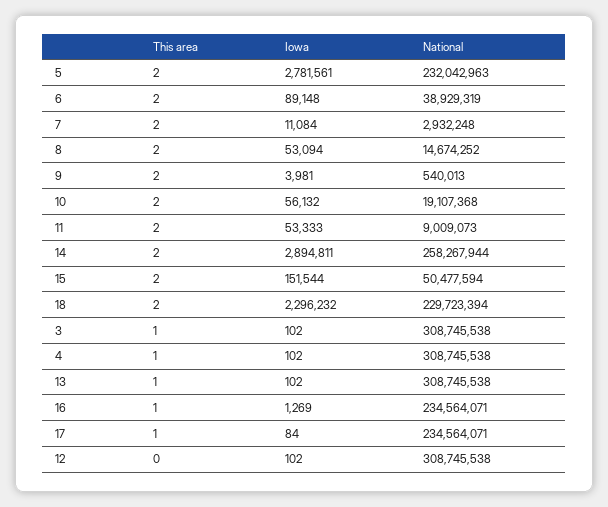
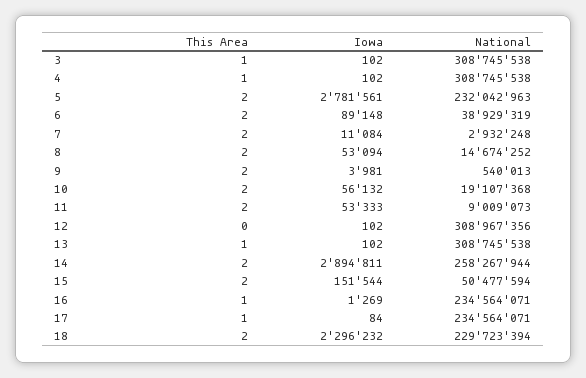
  {
    "This area": {
      "5": 2,
      "6": 2,
      "7": 2,
      "8": 2,
      "9": 2,
      "10": 2,
      "11": 2,
      "14": 2,
      "15": 2,
      "18": 2,
      "3": 1,
      "4": 1,
      "13": 1,
      "16": 1,
      "17": 1,
      "12": 0
    },
    "Iowa": {
      "5": 2781561,
      "6": 89148,
      "7": 11084,
      "8": 53094,
      "9": 3981,
      "10": 56132,
      "11": 53333,
      "14": 2894811,
      "15": 151544,
      "18": 2296232,
      "3": 102,
      "4": 102,
      "13": 102,
      "16": 1269,
      "17": 84,
      "12": 102
    },
    "National": {
      "5": 232042963,
      "6": 38929319,
      "7": 2932248,
      "8": 14674252,
      "9": 540013,
      "10": 19107368,
      "11": 9009073,
      "14": 258267944,
      "15": 50477594,
      "18": 229723394,
      "3": 308745538,
      "4": 308745538,
      "13": 308745538,
      "16": 234564071,
      "17": 234564071,
-     "12": 308745538
+     "12": 308967356
    }
  }

